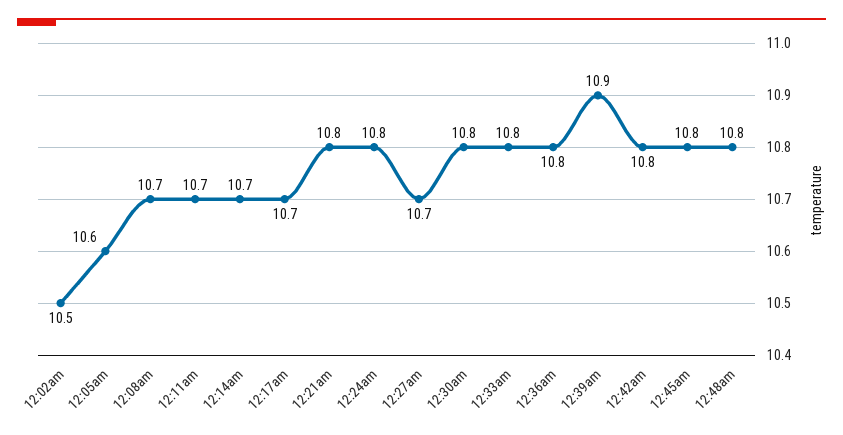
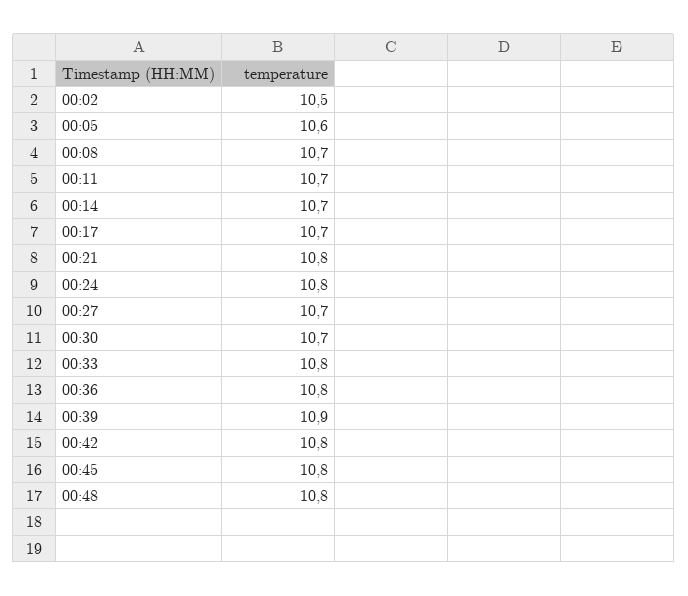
  {
    "12:02am": 10.5,
    "12:05am": 10.6,
    "12:08am": 10.7,
    "12:11am": 10.7,
    "12:14am": 10.7,
    "12:17am": 10.7,
    "12:21am": 10.8,
    "12:24am": 10.8,
    "12:27am": 10.7,
-   "12:30am": 10.8,
+   "12:30am": 10.7,
    "12:33am": 10.8,
    "12:36am": 10.8,
    "12:39am": 10.9,
    "12:42am": 10.8,
    "12:45am": 10.8,
    "12:48am": 10.8
  }

